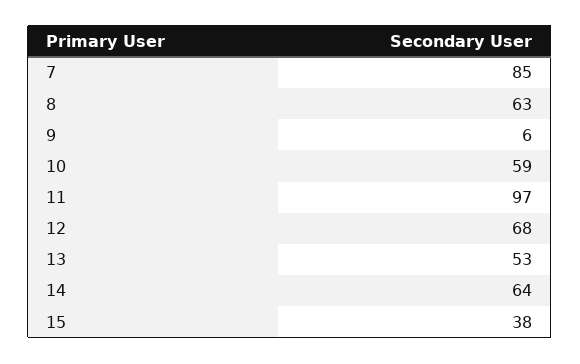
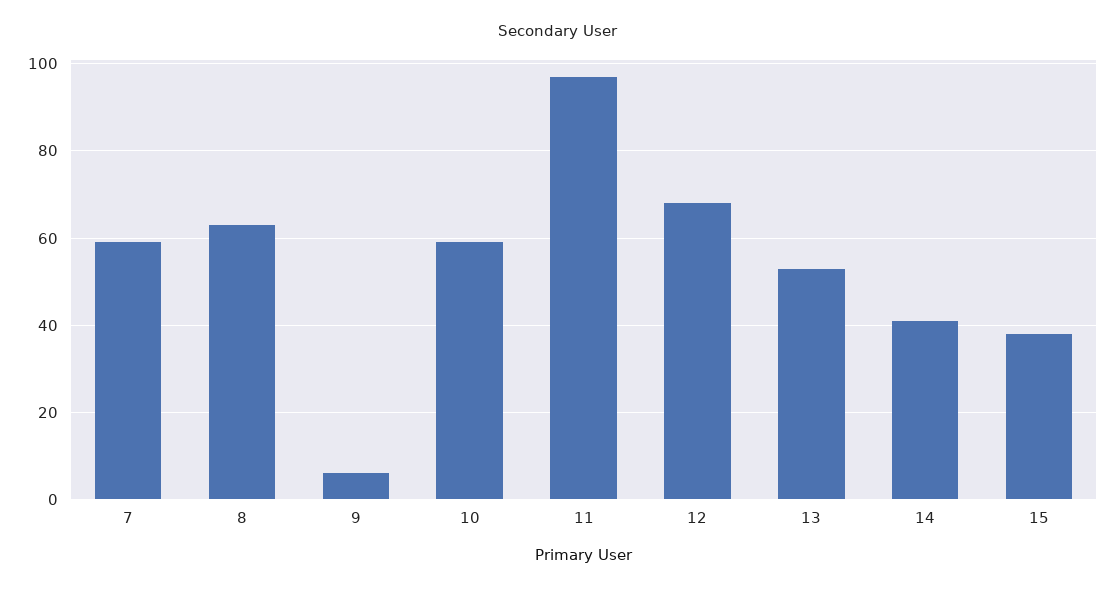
  {
-   "7": 85,
+   "7": 60,
    "8": 63,
    "9": 6,
    "10": 59,
    "11": 97,
    "12": 68,
    "13": 53,
-   "14": 64,
+   "14": 40,
    "15": 38
  }

